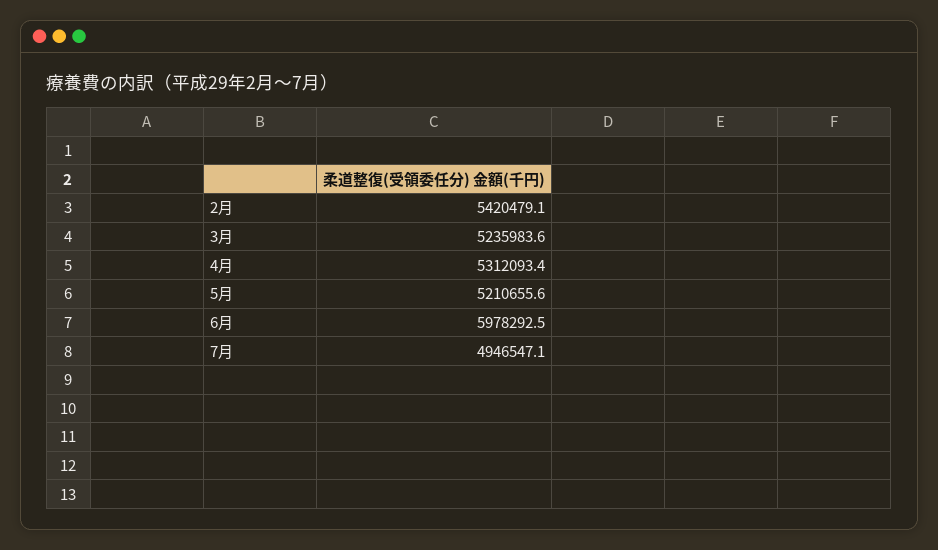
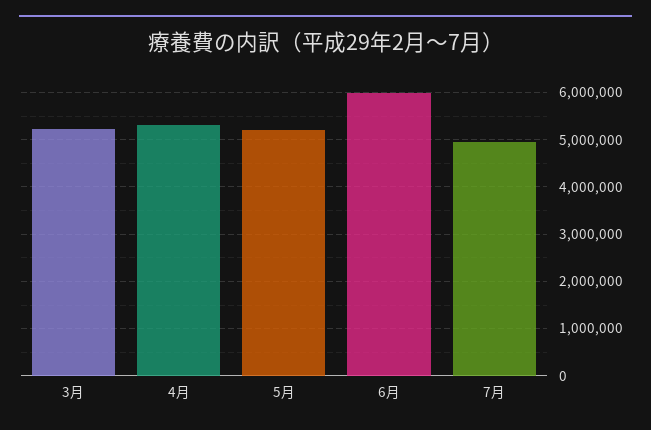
  {
-   "2月": 5420479.1,
    "3月": 5235983.6,
    "4月": 5312093.4,
    "5月": 5210655.6,
    "6月": 5978292.5,
    "7月": 4946547.1
  }

